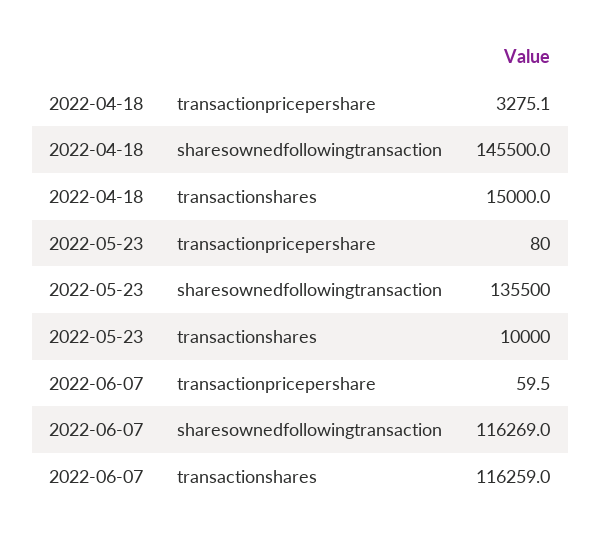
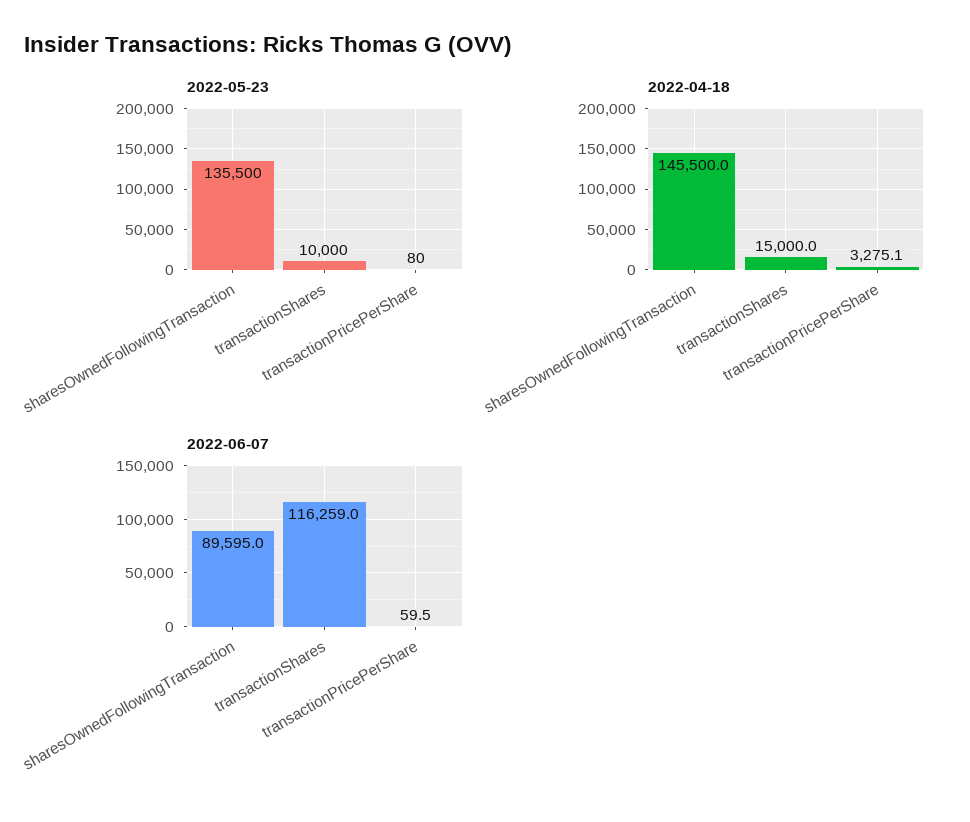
  {
    "2022-04-18": {
      "transactionpricepershare": 3275.1,
      "sharesownedfollowingtransaction": 145500,
      "transactionshares": 15000
    },
    "2022-05-23": {
      "transactionpricepershare": 80,
      "sharesownedfollowingtransaction": 135500,
      "transactionshares": 10000
    },
    "2022-06-07": {
      "transactionpricepershare": 59.5,
-     "sharesownedfollowingtransaction": 116269,
+     "sharesownedfollowingtransaction": 89595,
      "transactionshares": 116259
    }
  }

